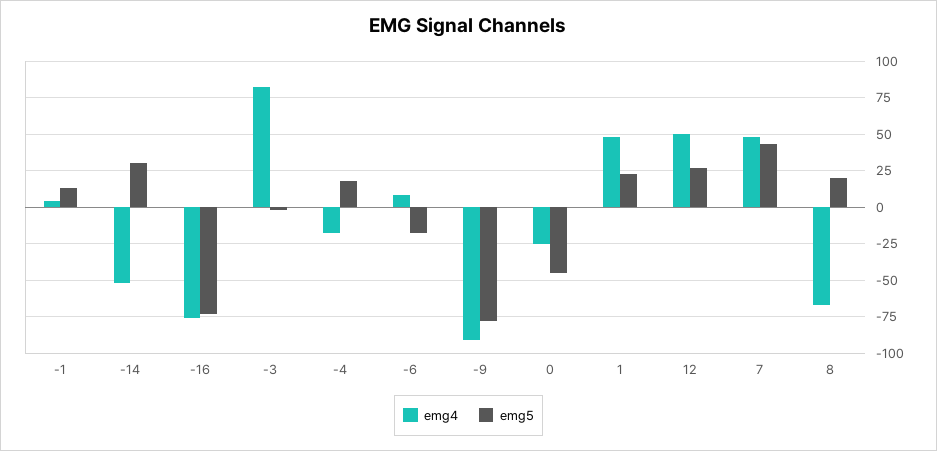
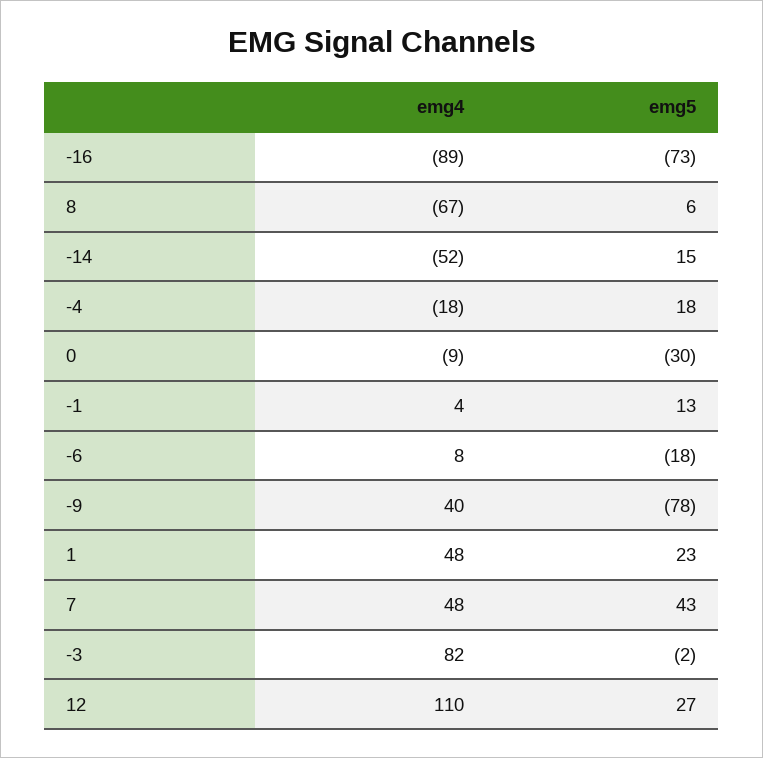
  {
    "emg4": {
      "-1": 4,
      "-14": -52,
-     "-16": -75,
+     "-16": -89,
      "-3": 82,
      "-4": -18,
      "-6": 8,
-     "-9": -90,
+     "-9": 40,
-     "0": -25,
+     "0": -9,
      "1": 48,
-     "12": 50,
+     "12": 110,
      "7": 48,
      "8": -67
    },
    "emg5": {
      "-1": 13,
-     "-14": 30,
+     "-14": 15,
      "-16": -73,
      "-3": -2,
      "-4": 18,
      "-6": -18,
      "-9": -78,
-     "0": -45,
+     "0": -30,
      "1": 23,
      "12": 27,
      "7": 43,
-     "8": 20
+     "8": 6
    }
  }

